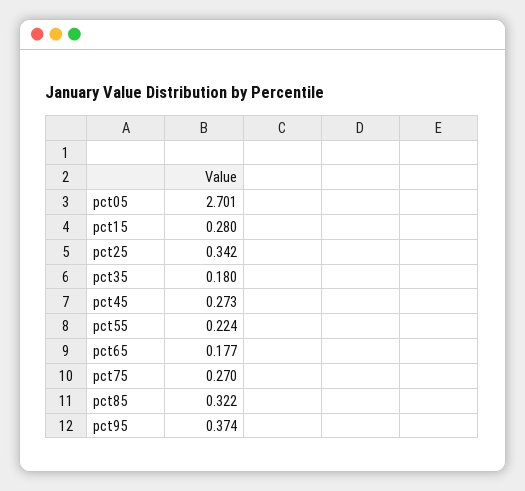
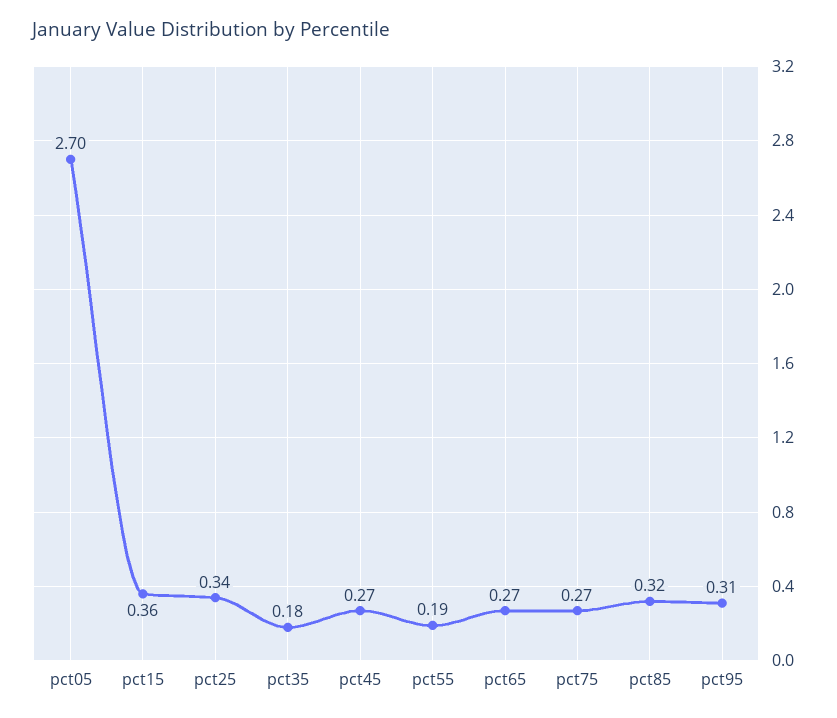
  {
    "pct05": 2.701,
-   "pct15": 0.28,
+   "pct15": 0.36,
    "pct25": 0.342,
    "pct35": 0.18,
    "pct45": 0.273,
-   "pct55": 0.224,
+   "pct55": 0.19,
-   "pct65": 0.177,
+   "pct65": 0.27,
    "pct75": 0.27,
    "pct85": 0.322,
-   "pct95": 0.374
+   "pct95": 0.31
  }

